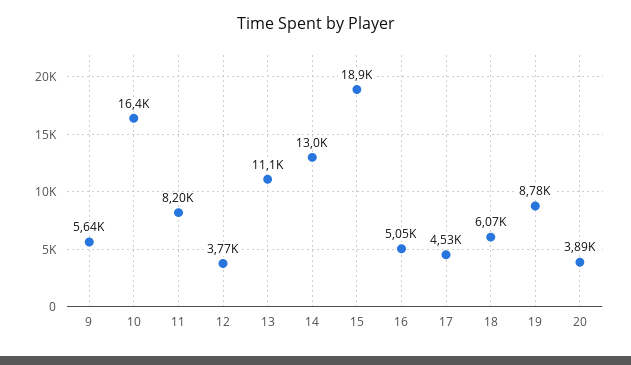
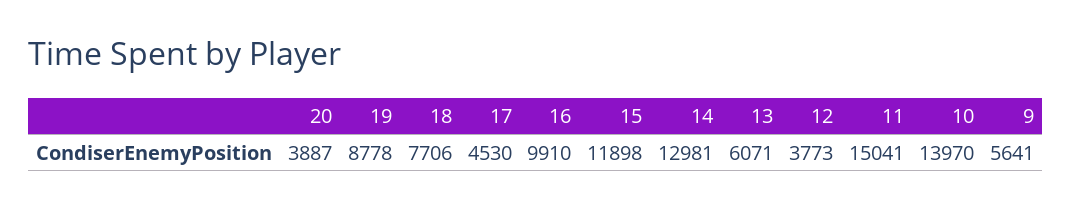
  {
    "9": 5641,
-   "10": 16400,
+   "10": 13970,
-   "11": 8200,
+   "11": 15041,
    "12": 3773,
-   "13": 11100,
+   "13": 6071,
    "14": 12981,
-   "15": 18900,
+   "15": 11898,
-   "16": 5050,
+   "16": 9910,
    "17": 4530,
-   "18": 6070,
+   "18": 7706,
    "19": 8778,
    "20": 3887
  }

